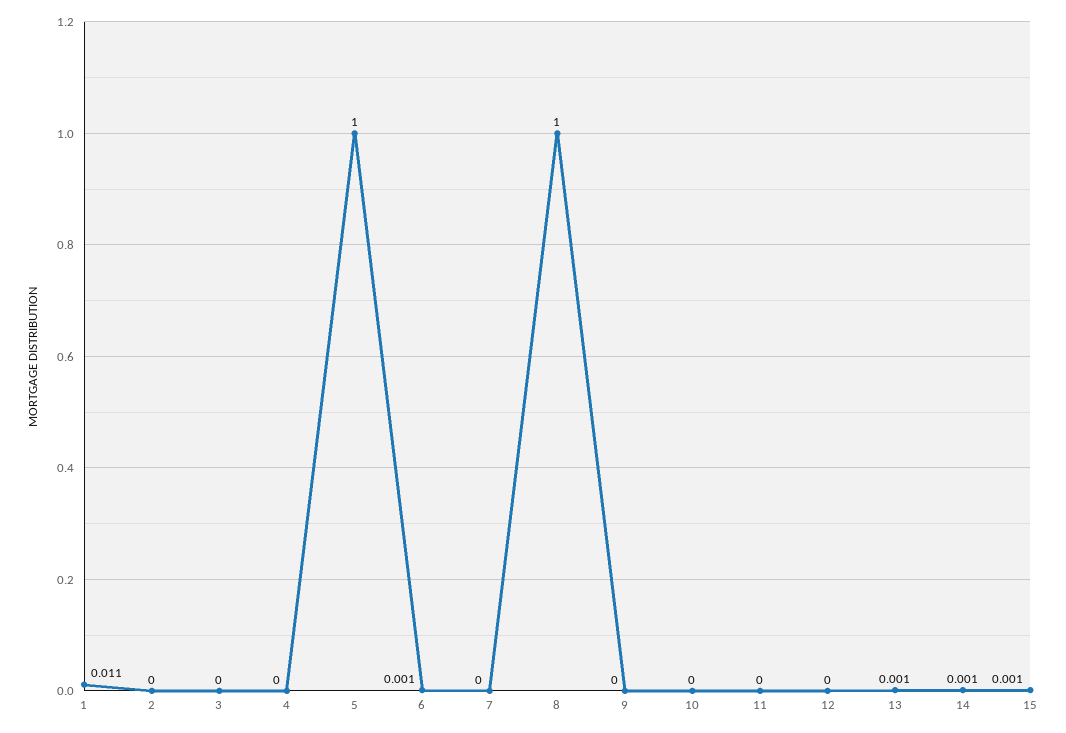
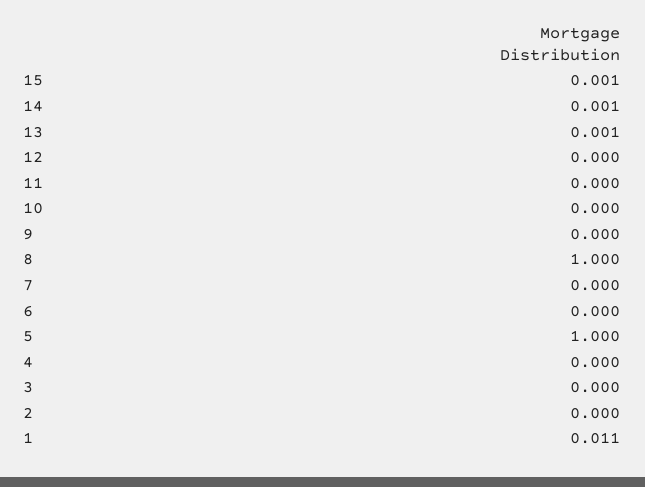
  {
    "1": 0.011,
    "2": 0,
    "3": 0,
    "4": 0,
    "5": 1,
-   "6": 0.001,
+   "6": 0,
    "7": 0,
    "8": 1,
    "9": 0,
    "10": 0,
    "11": 0,
    "12": 0,
    "13": 0.001,
    "14": 0.001,
    "15": 0.001
  }

